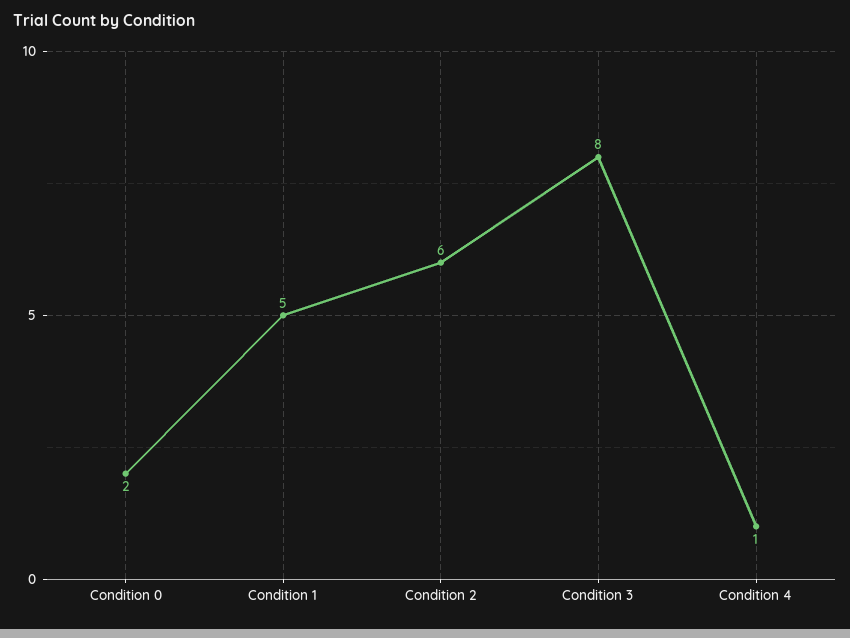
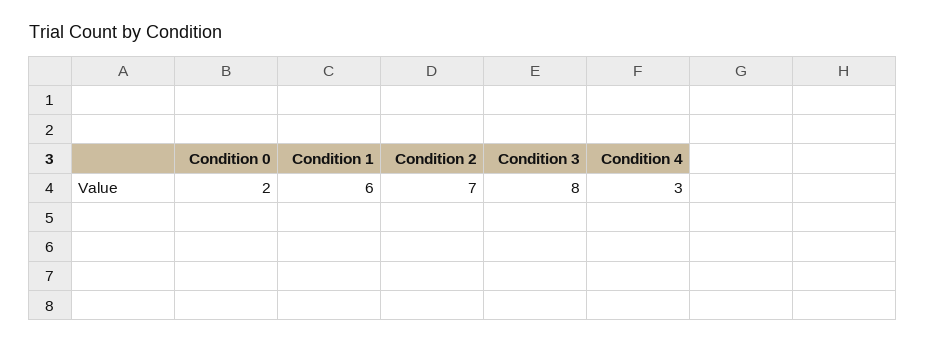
  {
    "Condition 0": 2,
-   "Condition 1": 5,
+   "Condition 1": 6,
-   "Condition 2": 6,
+   "Condition 2": 7,
    "Condition 3": 8,
-   "Condition 4": 1
+   "Condition 4": 3
  }

